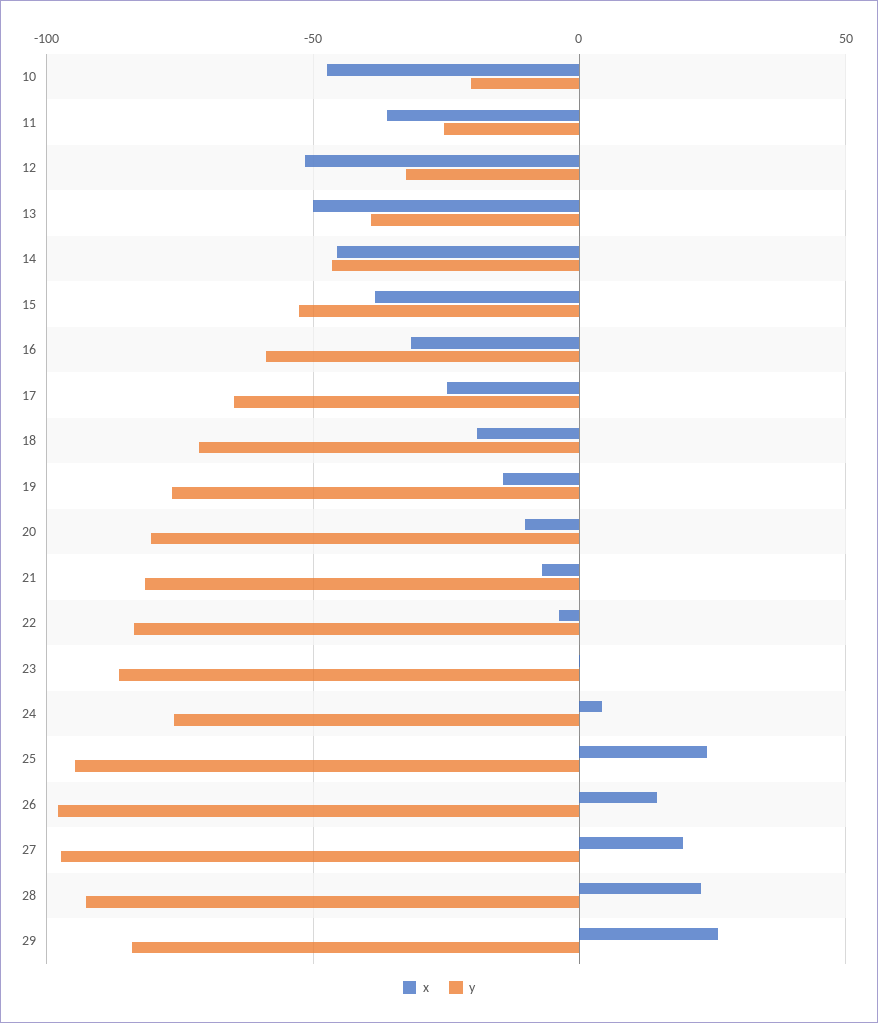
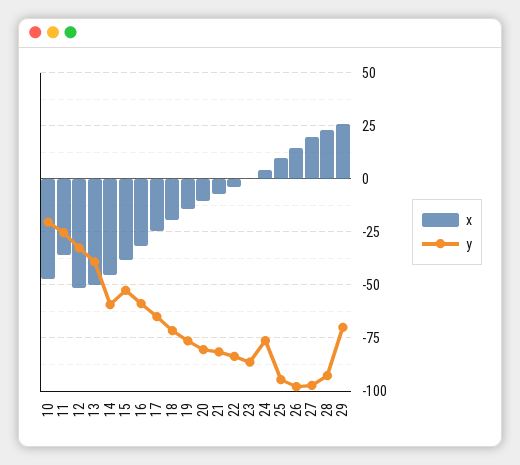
  {
    "x": {
      "10": -45,
      "11": -35,
      "12": -50,
      "13": -50,
      "14": -45,
      "15": -40,
      "16": -30,
      "17": -25,
      "18": -20,
      "19": -15,
      "20": -10,
      "21": -5,
      "22": -5,
      "23": 0,
      "24": 5,
-     "25": 25,
+     "25": 10,
      "26": 15,
      "27": 20,
      "28": 25,
      "29": 25
    },
    "y": {
      "10": -20,
      "11": -25,
      "12": -35,
      "13": -40,
-     "14": -45,
+     "14": -60,
      "15": -55,
      "16": -60,
      "17": -65,
      "18": -70,
      "19": -75,
      "20": -80,
      "21": -80,
      "22": -85,
      "23": -85,
      "24": -75,
      "25": -95,
      "26": -100,
      "27": -95,
      "28": -95,
-     "29": -85
+     "29": -70
    }
  }

